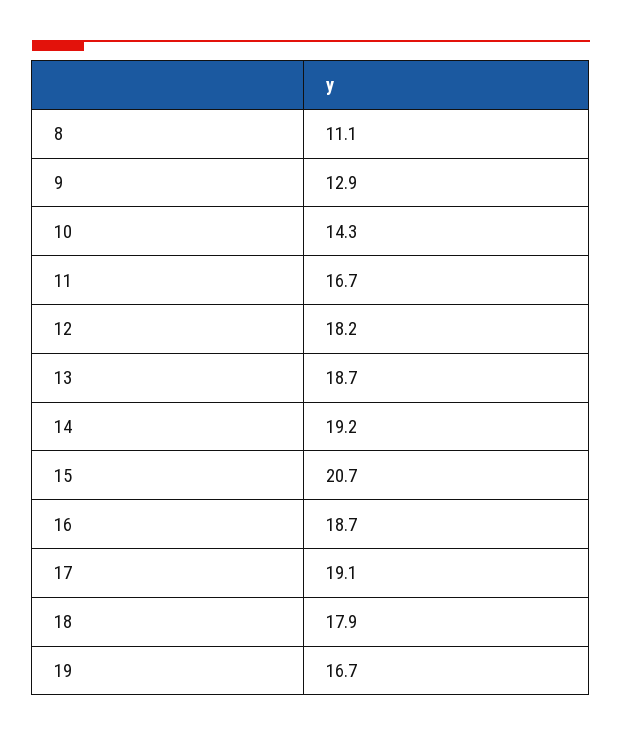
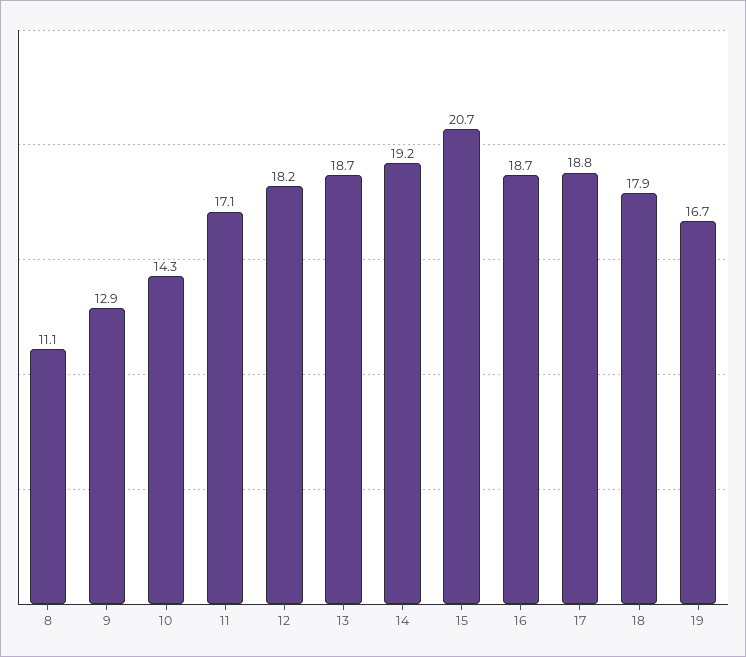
  {
    "8": 11.1,
    "9": 12.9,
    "10": 14.3,
-   "11": 16.7,
+   "11": 17.1,
    "12": 18.2,
    "13": 18.7,
    "14": 19.2,
    "15": 20.7,
    "16": 18.7,
-   "17": 19.1,
+   "17": 18.8,
    "18": 17.9,
    "19": 16.7
  }

